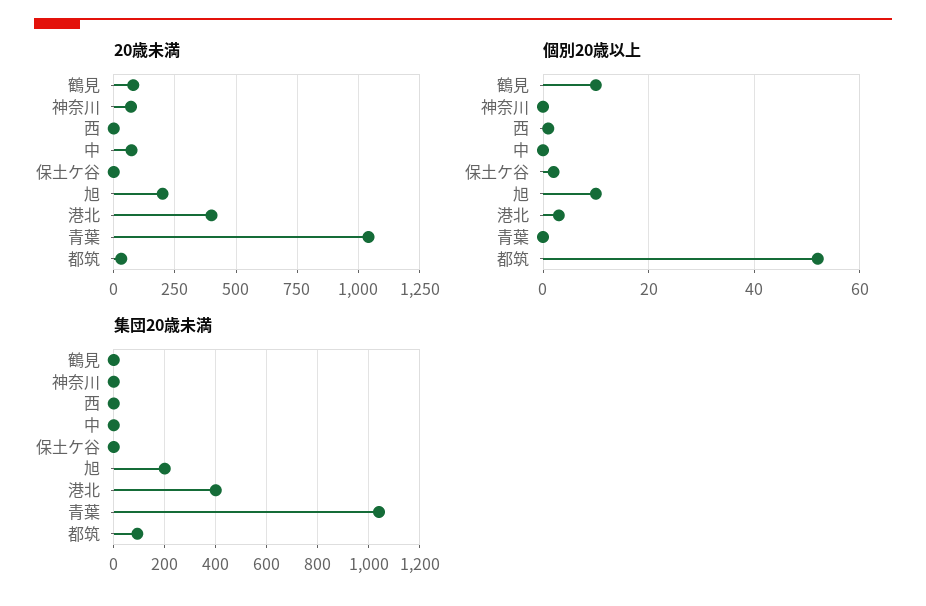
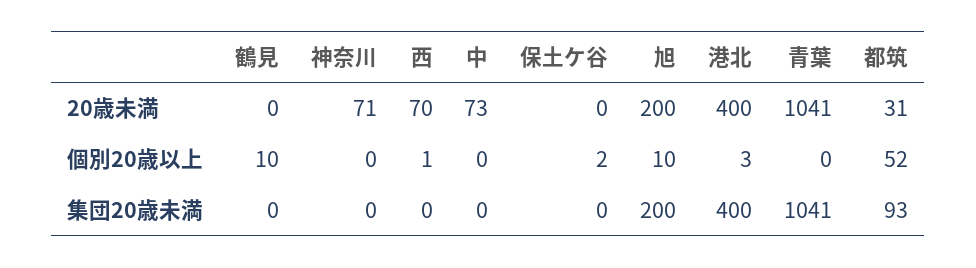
  {
    "20歳未満": {
-     "鶴見": 75,
+     "鶴見": 0,
      "神奈川": 71,
-     "西": 0,
+     "西": 70,
      "中": 73,
      "保土ケ谷": 0,
      "旭": 200,
      "港北": 400,
      "青葉": 1041,
      "都筑": 31
    },
    "個別20歳以上": {
      "鶴見": 10,
      "神奈川": 0,
      "西": 1,
      "中": 0,
      "保土ケ谷": 2,
      "旭": 10,
      "港北": 3,
      "青葉": 0,
      "都筑": 52
    },
    "集団20歳未満": {
      "鶴見": 0,
      "神奈川": 0,
      "西": 0,
      "中": 0,
      "保土ケ谷": 0,
      "旭": 200,
      "港北": 400,
      "青葉": 1041,
      "都筑": 93
    }
  }

